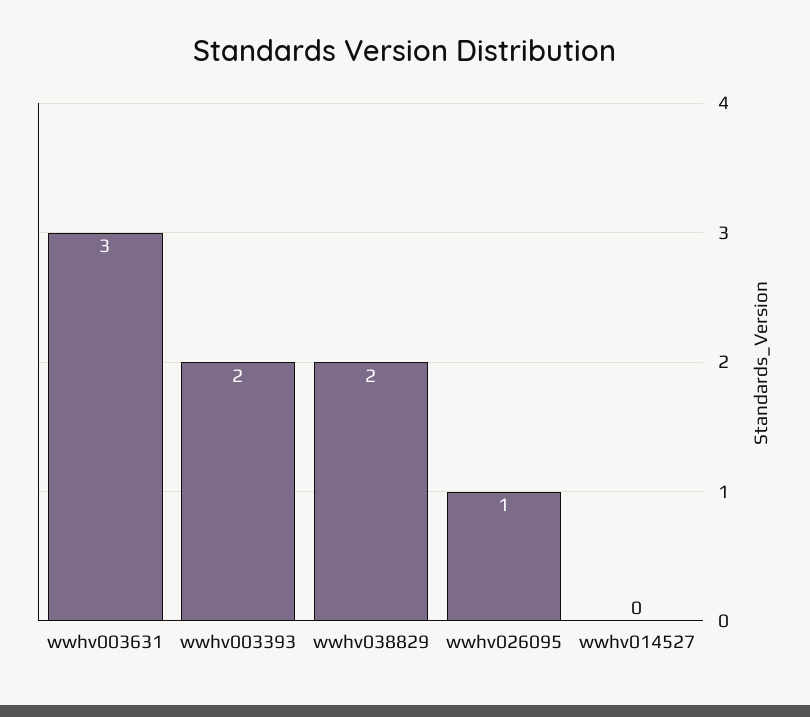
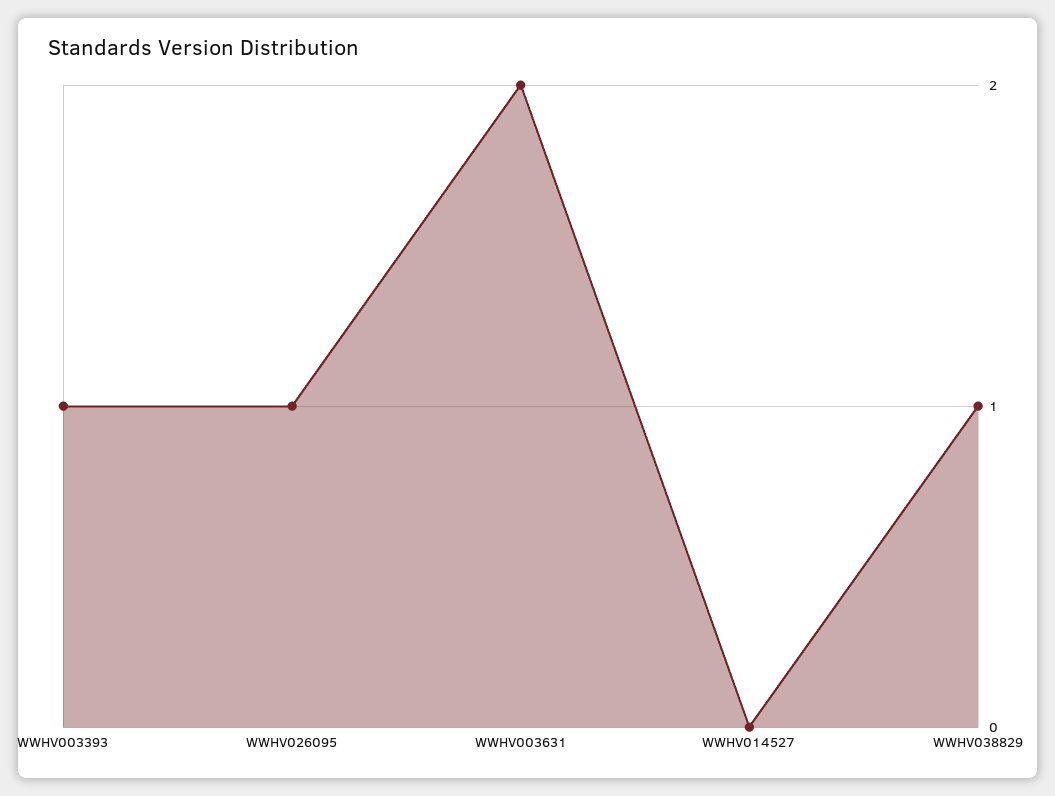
  {
-   "wwhv003631": 3,
+   "wwhv003631": 2,
-   "wwhv003393": 2,
+   "wwhv003393": 1,
-   "wwhv038829": 2,
+   "wwhv038829": 1,
    "wwhv026095": 1,
    "wwhv014527": 0
  }

